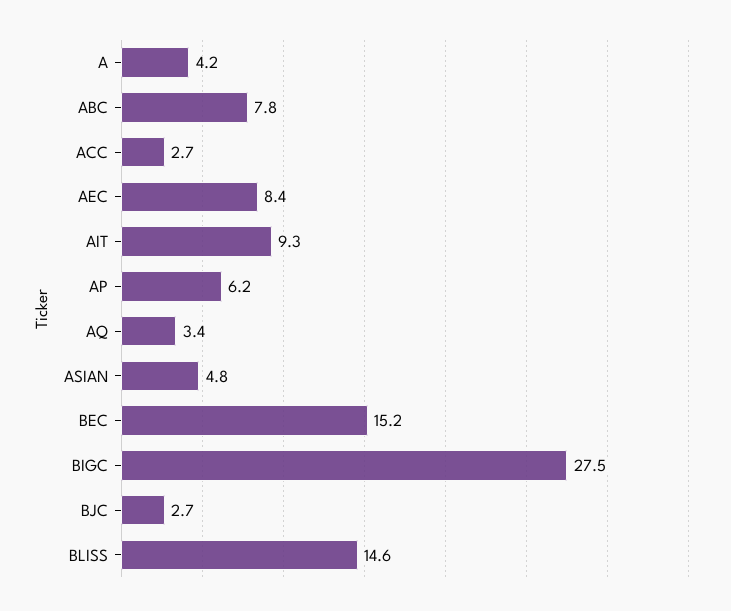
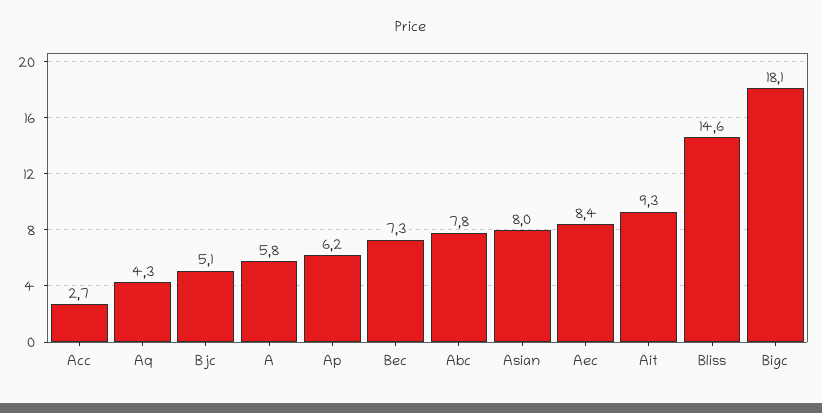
  {
-   "A": 4.2,
+   "A": 5.8,
    "ABC": 7.8,
    "ACC": 2.7,
    "AEC": 8.4,
    "AIT": 9.3,
    "AP": 6.2,
-   "AQ": 3.4,
+   "AQ": 4.3,
-   "ASIAN": 4.8,
+   "ASIAN": 8,
-   "BEC": 15.2,
+   "BEC": 7.3,
-   "BIGC": 27.5,
+   "BIGC": 18.1,
-   "BJC": 2.7,
+   "BJC": 5.1,
    "BLISS": 14.6
  }

